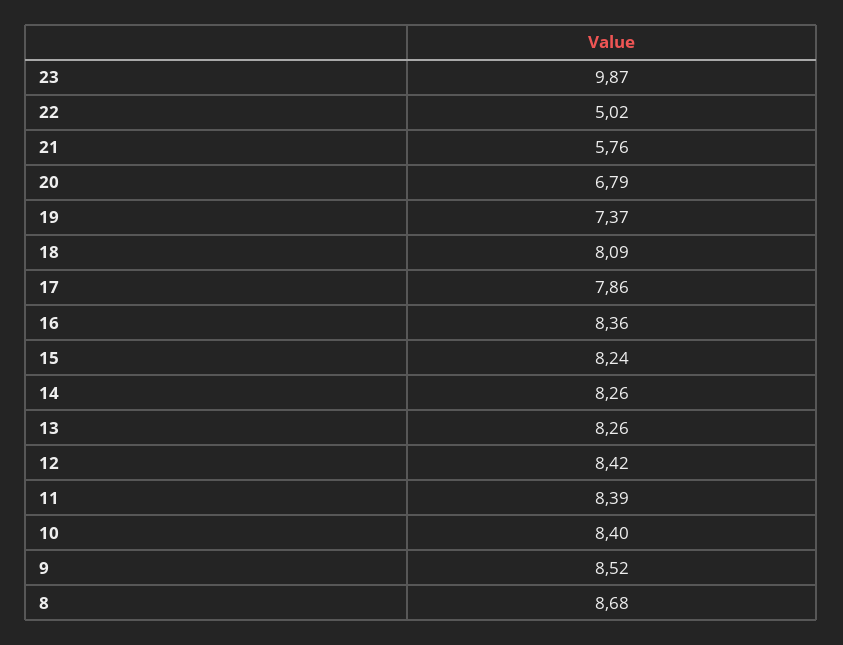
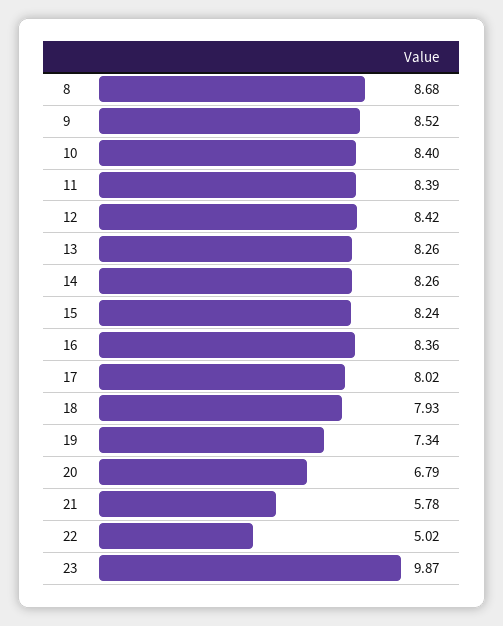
  {
    "23": 9.87,
    "22": 5.02,
-   "21": 5.76,
+   "21": 5.78,
    "20": 6.79,
-   "19": 7.37,
+   "19": 7.34,
-   "18": 8.09,
+   "18": 7.93,
-   "17": 7.86,
+   "17": 8.02,
    "16": 8.36,
    "15": 8.24,
    "14": 8.26,
    "13": 8.26,
    "12": 8.42,
    "11": 8.39,
    "10": 8.4,
    "9": 8.52,
    "8": 8.68
  }

